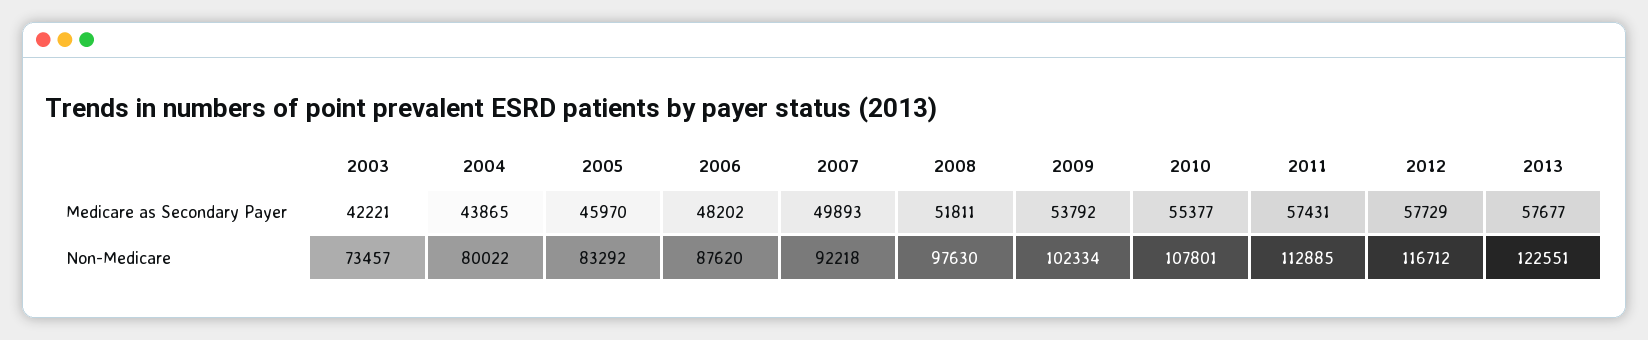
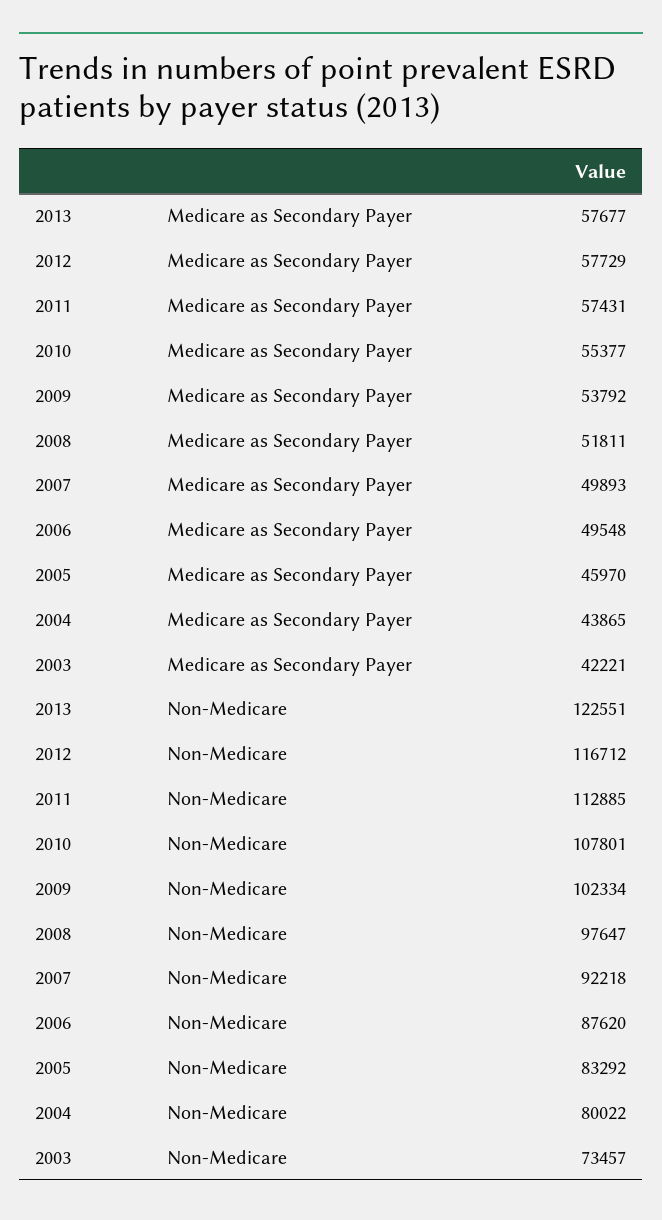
  {
    "2003": {
      "Medicare as Secondary Payer": 42221,
      "Non-Medicare": 73457
    },
    "2004": {
      "Medicare as Secondary Payer": 43865,
      "Non-Medicare": 80022
    },
    "2005": {
      "Medicare as Secondary Payer": 45970,
      "Non-Medicare": 83292
    },
    "2006": {
-     "Medicare as Secondary Payer": 48202,
+     "Medicare as Secondary Payer": 49548,
      "Non-Medicare": 87620
    },
    "2007": {
      "Medicare as Secondary Payer": 49893,
      "Non-Medicare": 92218
    },
    "2008": {
      "Medicare as Secondary Payer": 51811,
-     "Non-Medicare": 97630
+     "Non-Medicare": 97647
    },
    "2009": {
      "Medicare as Secondary Payer": 53792,
      "Non-Medicare": 102334
    },
    "2010": {
      "Medicare as Secondary Payer": 55377,
      "Non-Medicare": 107801
    },
    "2011": {
      "Medicare as Secondary Payer": 57431,
      "Non-Medicare": 112885
    },
    "2012": {
      "Medicare as Secondary Payer": 57729,
      "Non-Medicare": 116712
    },
    "2013": {
      "Medicare as Secondary Payer": 57677,
      "Non-Medicare": 122551
    }
  }

